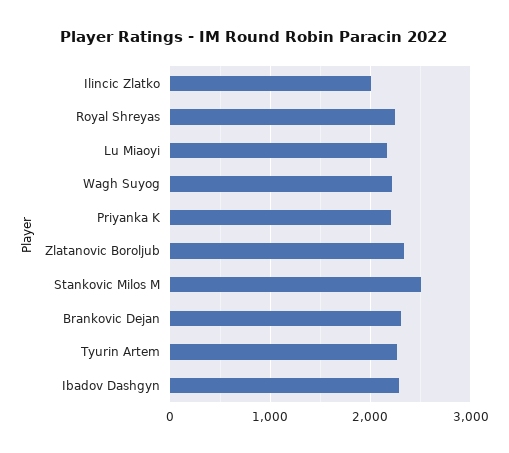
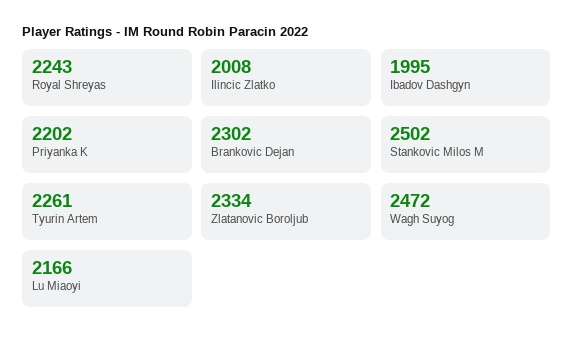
  {
    "Ilincic Zlatko": 2008,
    "Royal Shreyas": 2243,
    "Lu Miaoyi": 2166,
-   "Wagh Suyog": 2200,
+   "Wagh Suyog": 2472,
    "Priyanka K": 2202,
    "Zlatanovic Boroljub": 2334,
    "Stankovic Milos M": 2502,
    "Brankovic Dejan": 2302,
    "Tyurin Artem": 2261,
-   "Ibadov Dashgyn": 2300
+   "Ibadov Dashgyn": 1995
  }

